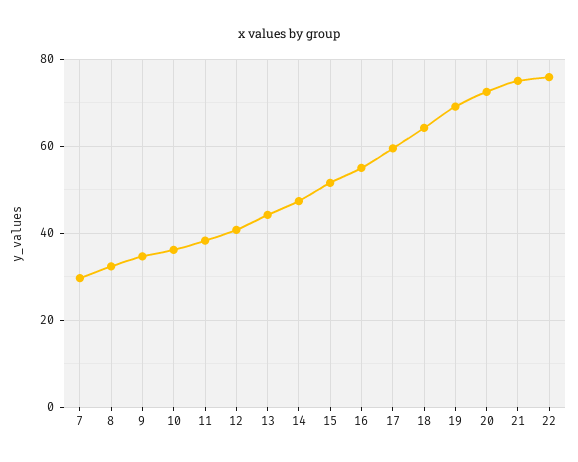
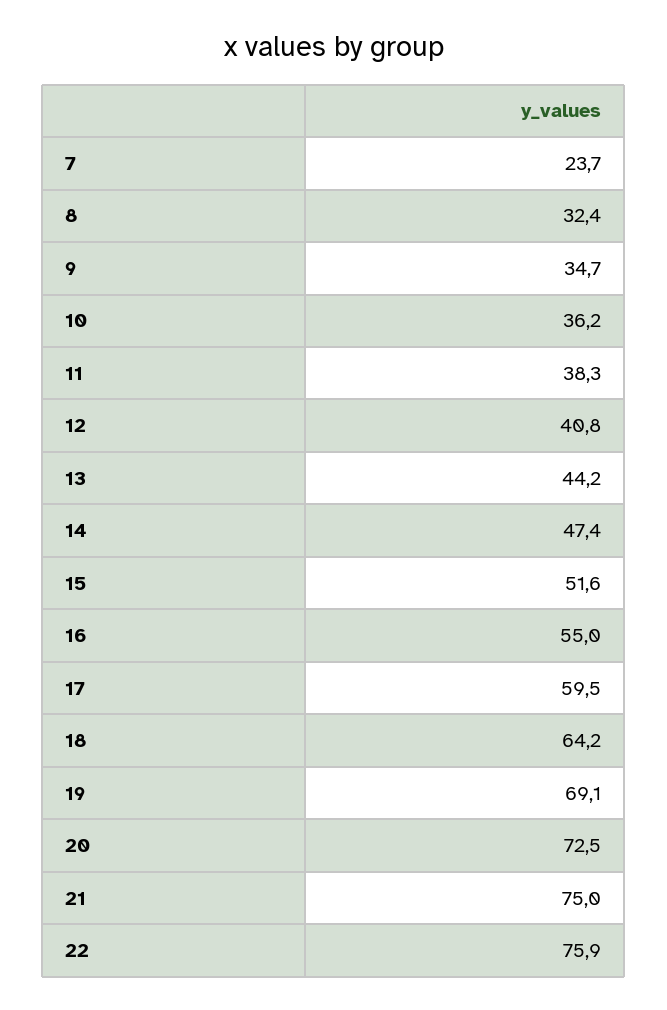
  {
-   "7": 30,
+   "7": 23.7,
    "8": 32.4,
    "9": 34.7,
    "10": 36.2,
    "11": 38.3,
    "12": 40.8,
    "13": 44.2,
    "14": 47.4,
    "15": 51.6,
    "16": 55,
    "17": 59.5,
    "18": 64.2,
    "19": 69.1,
    "20": 72.5,
    "21": 75,
    "22": 75.9
  }

